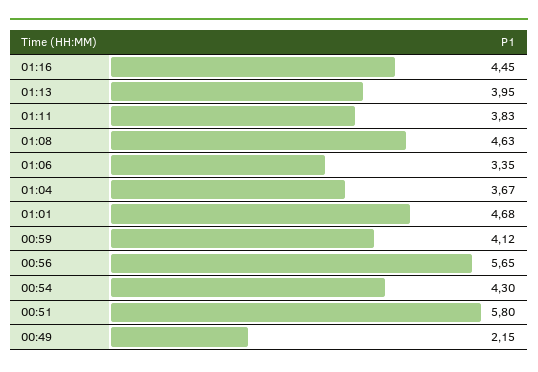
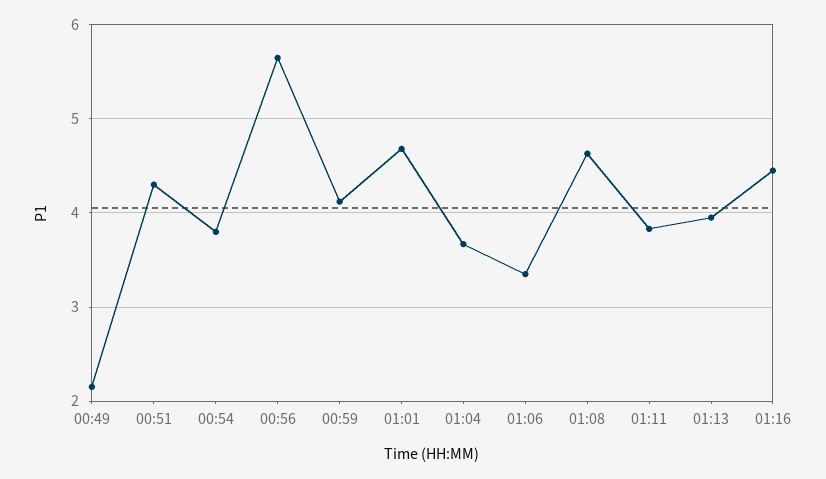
  {
    "01:16": 4.45,
    "01:13": 3.95,
    "01:11": 3.83,
    "01:08": 4.63,
    "01:06": 3.35,
    "01:04": 3.67,
    "01:01": 4.68,
    "00:59": 4.12,
    "00:56": 5.65,
-   "00:54": 4.3,
+   "00:54": 3.8,
-   "00:51": 5.8,
+   "00:51": 4.3,
    "00:49": 2.15
  }

